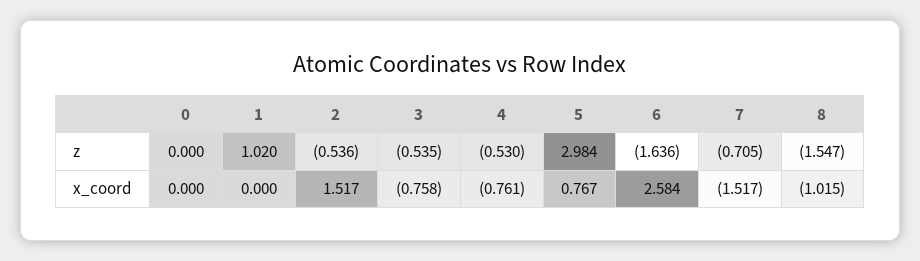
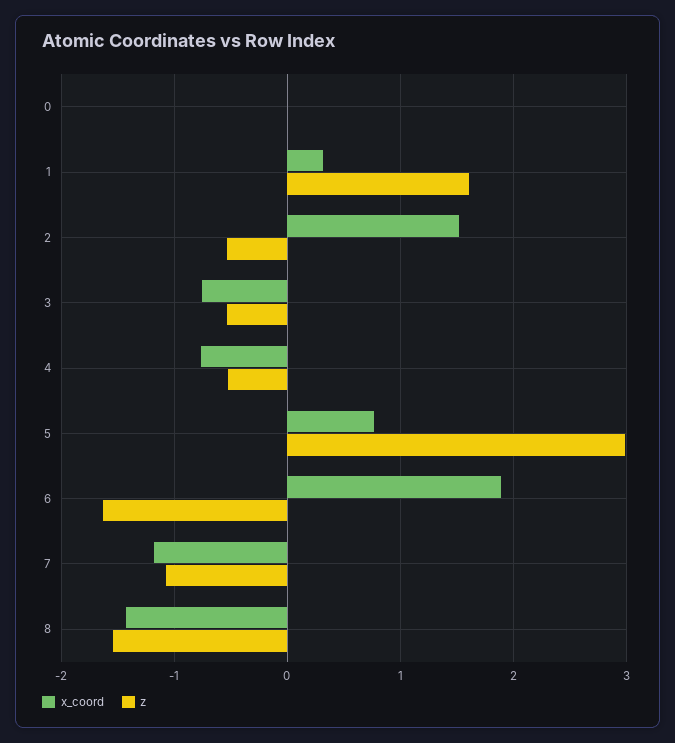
  {
    "z": {
      "0": 0,
-     "1": 1.02,
+     "1": 1.6,
      "2": -0.536,
      "3": -0.535,
      "4": -0.53,
      "5": 2.984,
      "6": -1.636,
-     "7": -0.705,
+     "7": -1.1,
      "8": -1.547
    },
    "x_coord": {
      "0": 0,
-     "1": 0,
+     "1": 0.3,
      "2": 1.517,
      "3": -0.758,
      "4": -0.761,
      "5": 0.767,
-     "6": 2.584,
+     "6": 1.9,
-     "7": -1.517,
+     "7": -1.2,
-     "8": -1.015
+     "8": -1.4
    }
  }

